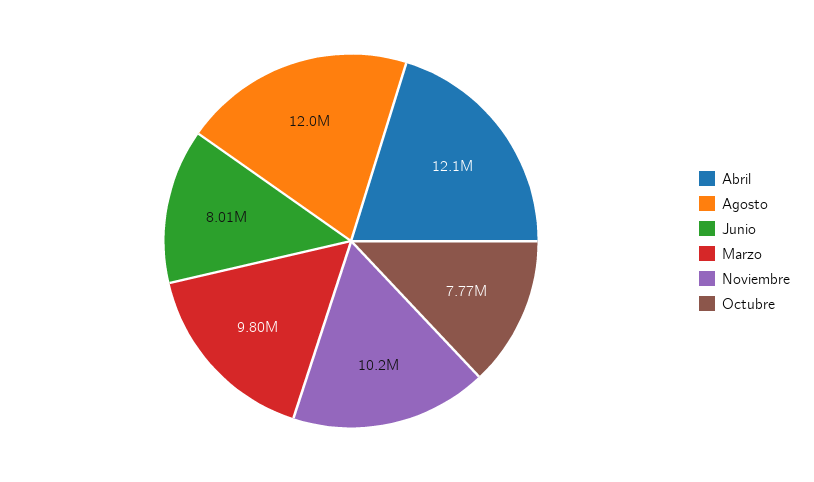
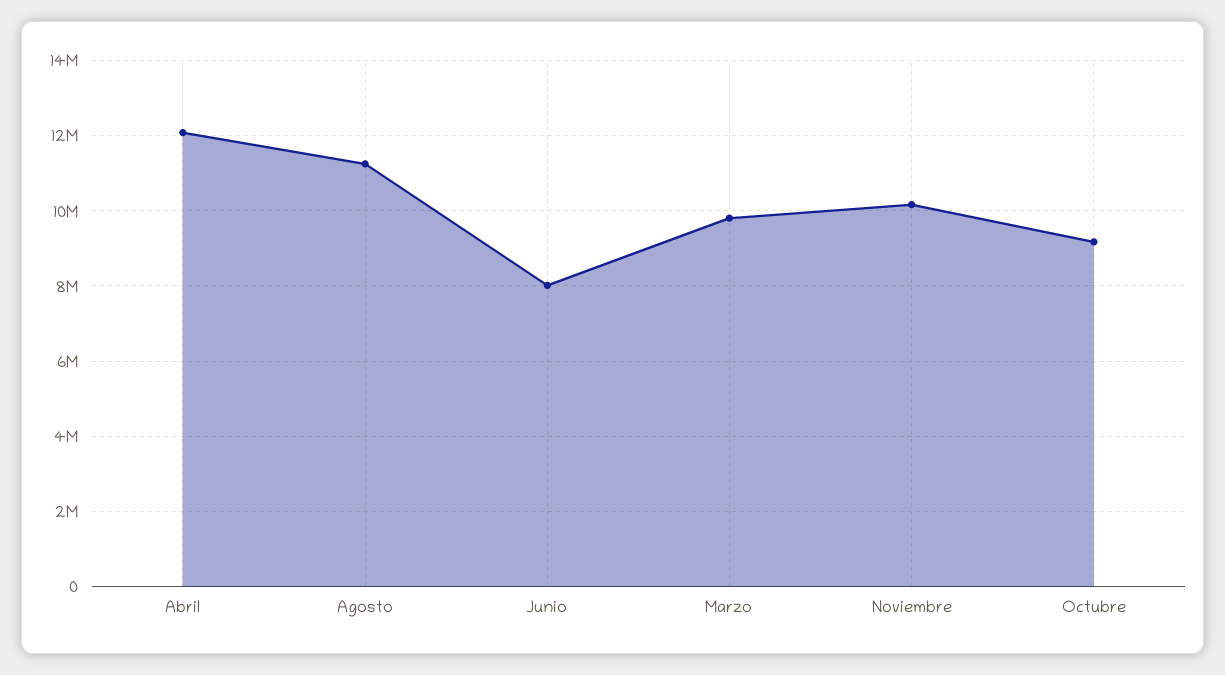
  {
    "Abril": 12100000,
-   "Agosto": 12000000,
+   "Agosto": 11200000,
    "Junio": 8010000,
    "Marzo": 9800000,
    "Noviembre": 10200000,
-   "Octubre": 7770000
+   "Octubre": 9200000
  }

